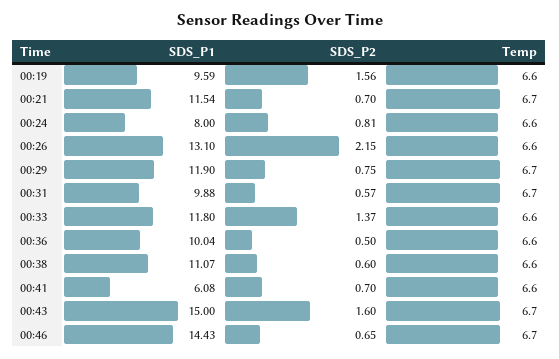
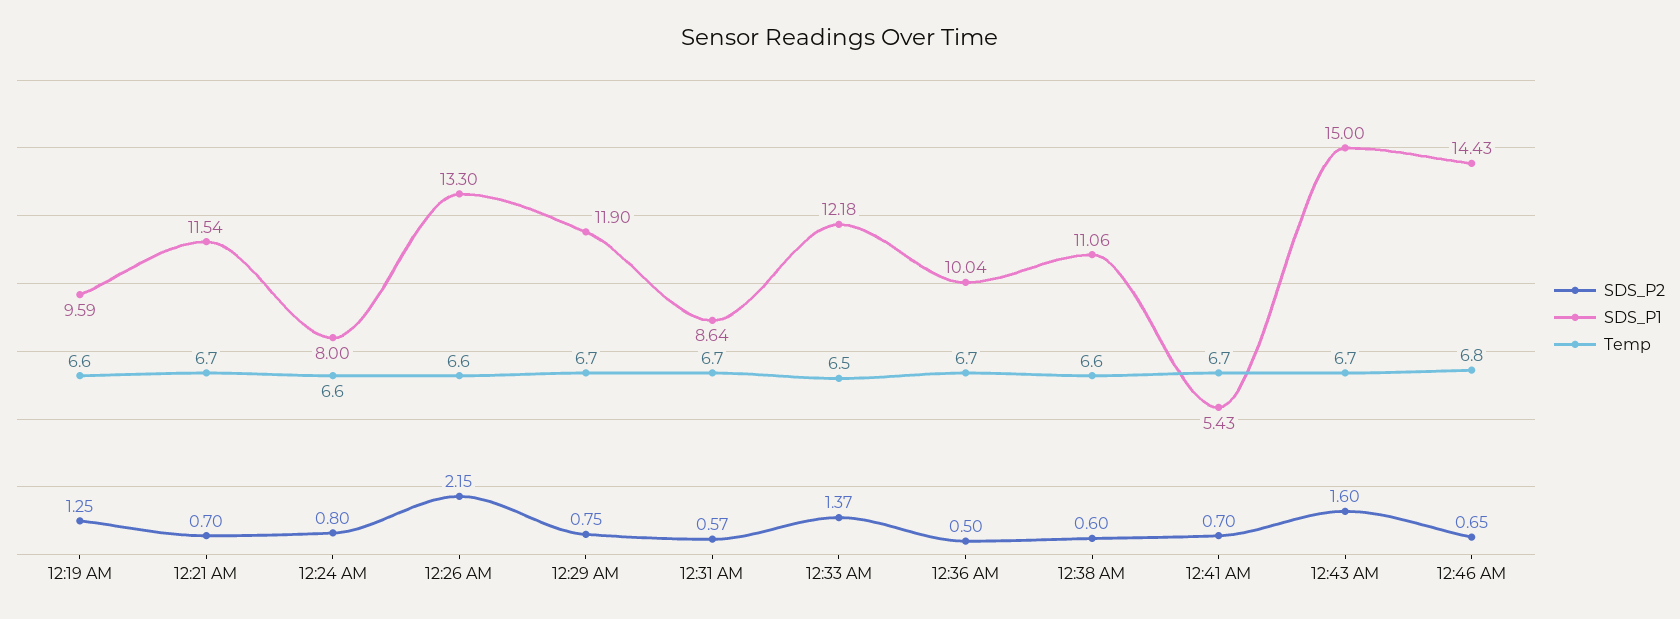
  {
    "SDS_P1": {
      "00:19": 9.59,
      "00:21": 11.54,
      "00:24": 8,
-     "00:26": 13.1,
+     "00:26": 13.3,
      "00:29": 11.9,
-     "00:31": 9.88,
+     "00:31": 8.64,
-     "00:33": 11.8,
+     "00:33": 12.18,
      "00:36": 10.04,
-     "00:38": 11.07,
+     "00:38": 11.06,
-     "00:41": 6.08,
+     "00:41": 5.43,
      "00:43": 15,
      "00:46": 14.43
    },
    "SDS_P2": {
-     "00:19": 1.56,
+     "00:19": 1.25,
      "00:21": 0.7,
-     "00:24": 0.81,
+     "00:24": 0.8,
      "00:26": 2.15,
      "00:29": 0.75,
      "00:31": 0.57,
      "00:33": 1.37,
      "00:36": 0.5,
      "00:38": 0.6,
      "00:41": 0.7,
      "00:43": 1.6,
      "00:46": 0.65
    },
    "Temp": {
      "00:19": 6.6,
      "00:21": 6.7,
      "00:24": 6.6,
      "00:26": 6.6,
      "00:29": 6.7,
      "00:31": 6.7,
-     "00:33": 6.6,
+     "00:33": 6.5,
-     "00:36": 6.6,
+     "00:36": 6.7,
      "00:38": 6.6,
-     "00:41": 6.6,
+     "00:41": 6.7,
      "00:43": 6.7,
-     "00:46": 6.7
+     "00:46": 6.8
    }
  }

